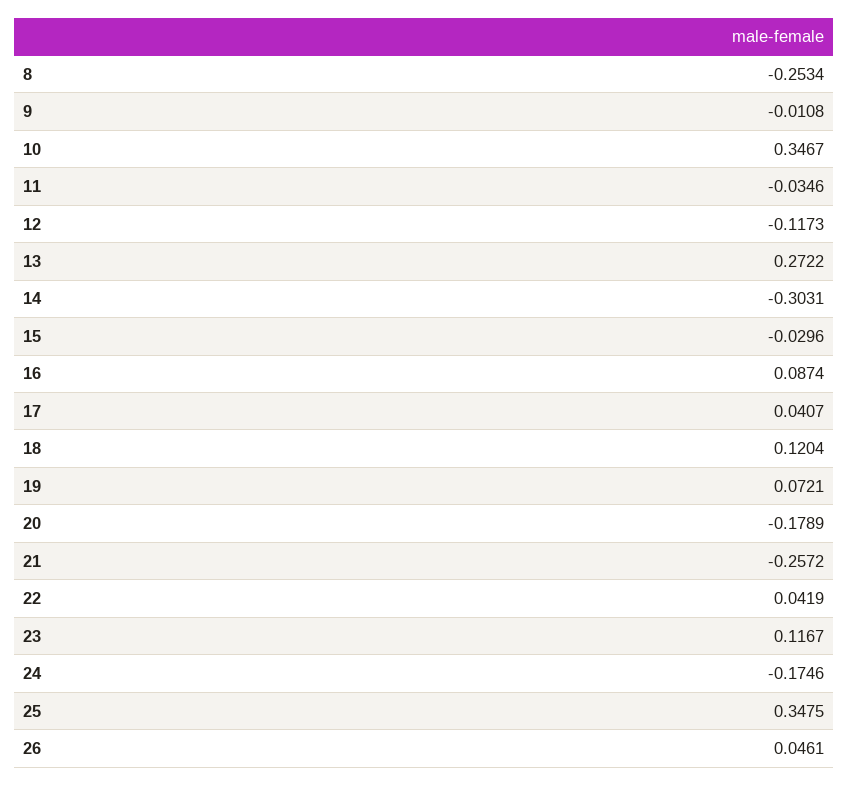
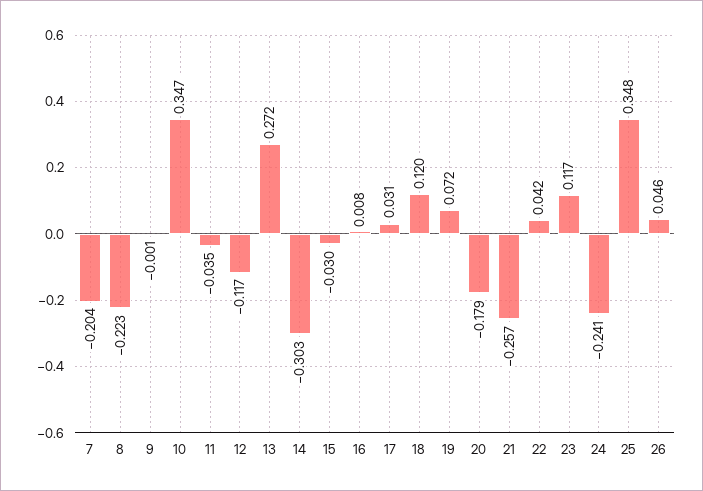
  {
-   "8": -0.2534,
+   "8": -0.223,
-   "9": -0.0108,
+   "9": -0.001,
    "10": 0.3467,
    "11": -0.0346,
    "12": -0.1173,
    "13": 0.2722,
    "14": -0.3031,
    "15": -0.0296,
-   "16": 0.0874,
+   "16": 0.008,
-   "17": 0.0407,
+   "17": 0.031,
    "18": 0.1204,
    "19": 0.0721,
    "20": -0.1789,
    "21": -0.2572,
    "22": 0.0419,
    "23": 0.1167,
-   "24": -0.1746,
+   "24": -0.241,
    "25": 0.3475,
-   "26": 0.0461
+   "26": 0.0461,
+   "7": -0.204
  }

